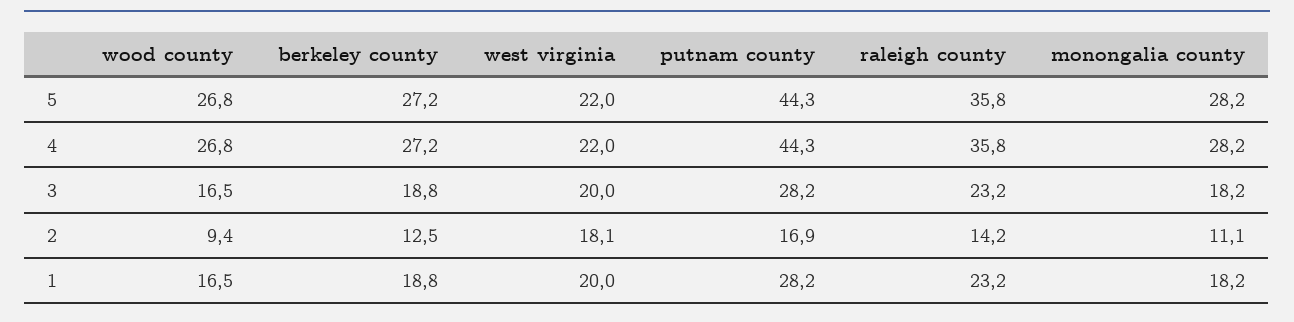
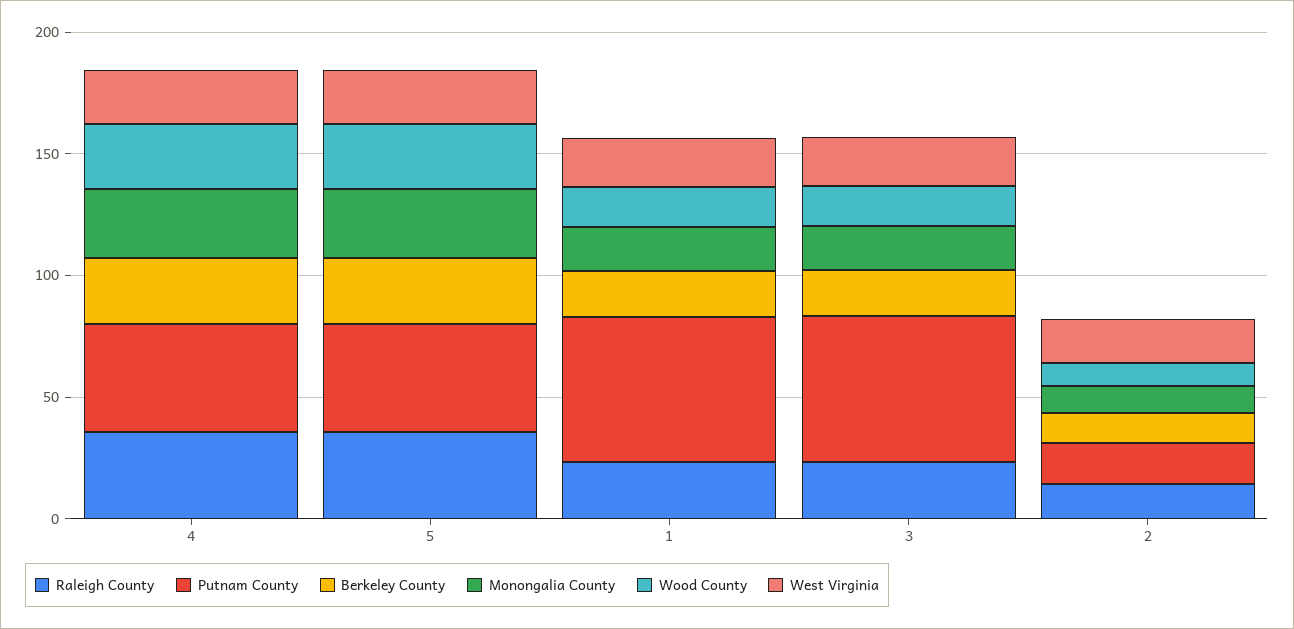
  {
    "wood county": {
      "5": 26.8,
      "4": 26.8,
      "3": 16.5,
      "2": 9.4,
      "1": 16.5
    },
    "berkeley county": {
      "5": 27.2,
      "4": 27.2,
      "3": 18.8,
      "2": 12.5,
      "1": 18.8
    },
    "west virginia": {
      "5": 22,
      "4": 22,
      "3": 20,
      "2": 18.1,
      "1": 20
    },
    "putnam county": {
      "5": 44.3,
      "4": 44.3,
-     "3": 28.2,
+     "3": 60,
      "2": 16.9,
-     "1": 28.2
+     "1": 60
    },
    "raleigh county": {
      "5": 35.8,
      "4": 35.8,
      "3": 23.2,
      "2": 14.2,
      "1": 23.2
    },
    "monongalia county": {
      "5": 28.2,
      "4": 28.2,
      "3": 18.2,
      "2": 11.1,
      "1": 18.2
    }
  }

